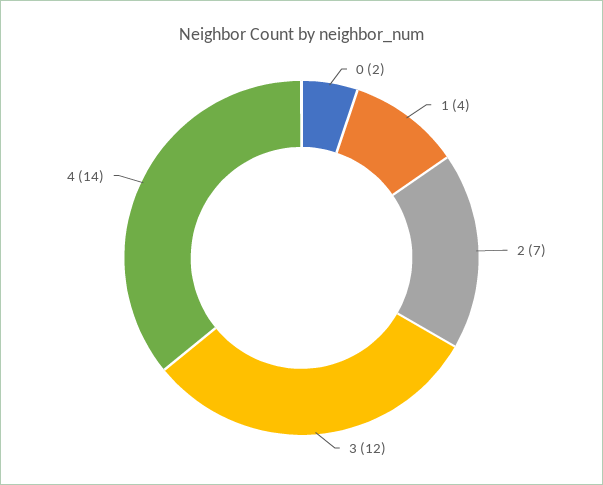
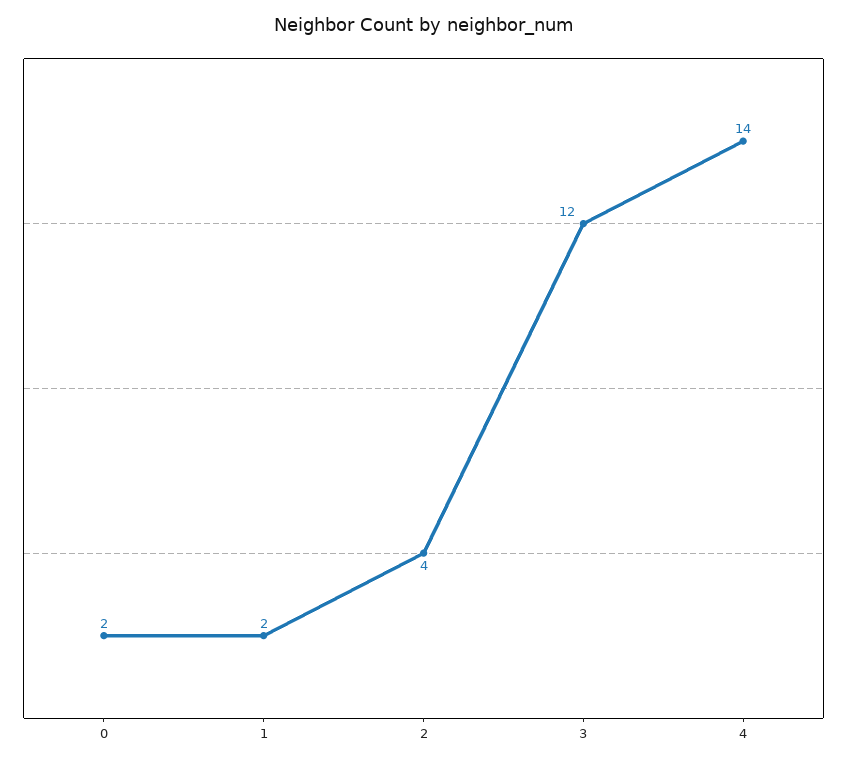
  {
    "0": 2,
-   "1": 4,
+   "1": 2,
-   "2": 7,
+   "2": 4,
    "3": 12,
    "4": 14
  }

